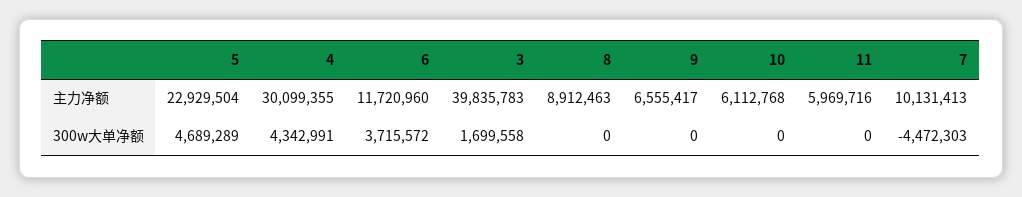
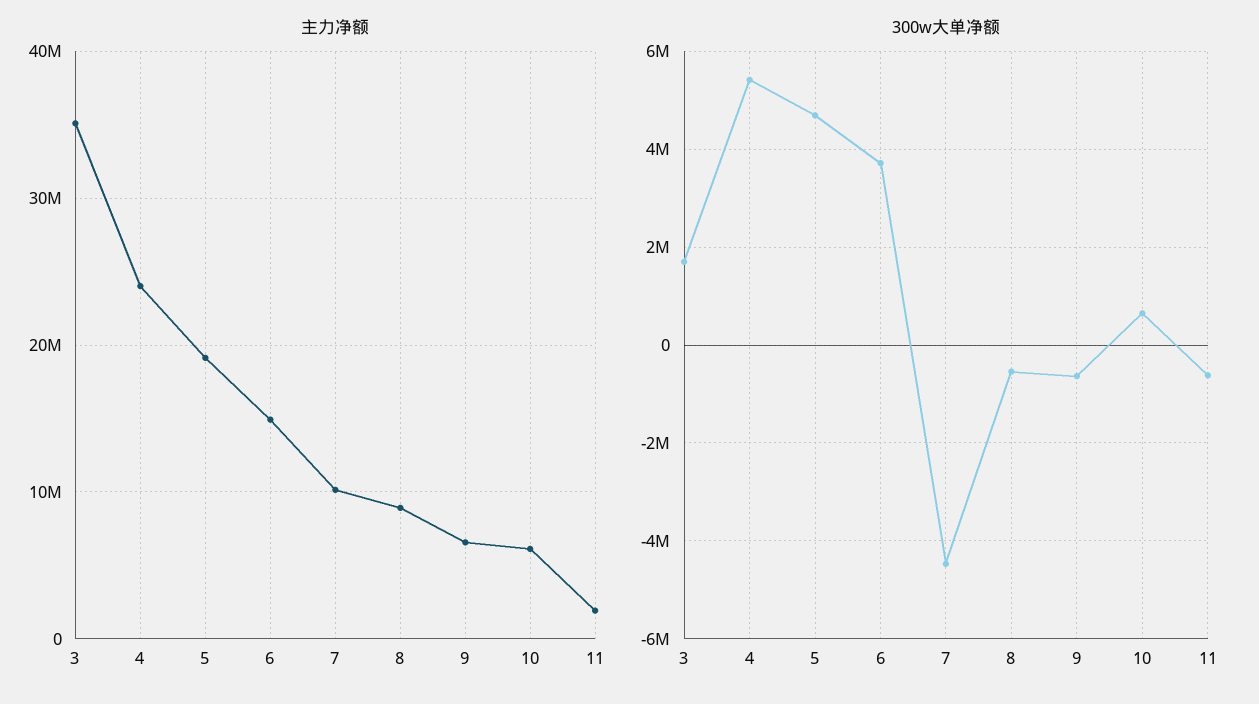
  {
    "主力净额": {
-     "5": 22929504,
+     "5": 19000000,
-     "4": 30099355,
+     "4": 24000000,
-     "6": 11720960,
+     "6": 15000000,
-     "3": 39835783,
+     "3": 35000000,
      "8": 8912463,
      "9": 6555417,
      "10": 6112768,
-     "11": 5969716,
+     "11": 2000000,
      "7": 10131413
    },
    "300w大单净额": {
      "5": 4689289,
-     "4": 4342991,
+     "4": 5400000,
      "6": 3715572,
      "3": 1699558,
-     "8": 0,
+     "8": -600000,
-     "9": 0,
+     "9": -600000,
-     "10": 0,
+     "10": 600000,
-     "11": 0,
+     "11": -600000,
      "7": -4472303
    }
  }

